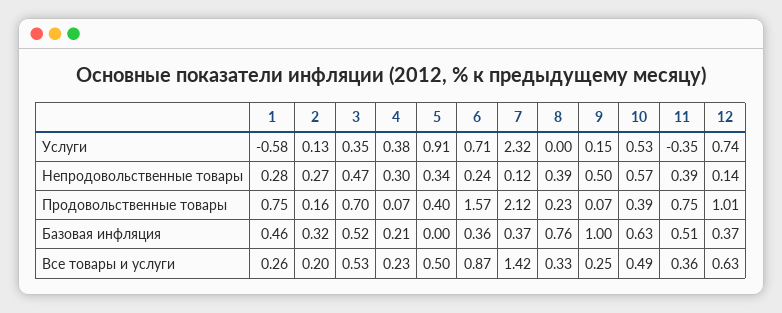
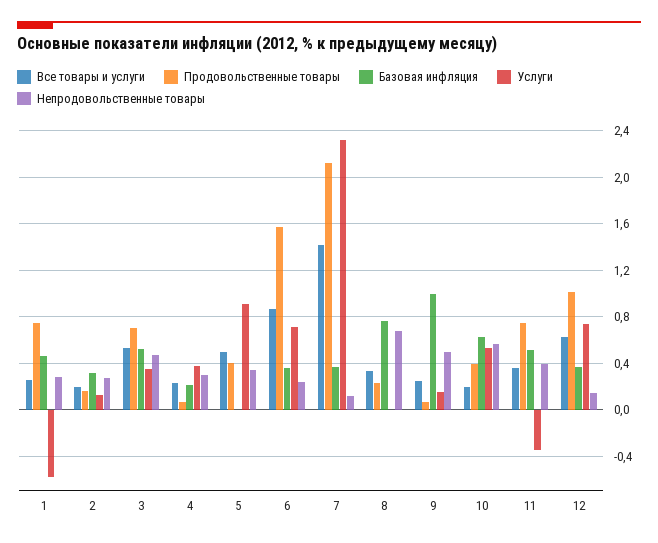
  {
    "Услуги": {
      "1": -0.58,
      "2": 0.13,
      "3": 0.35,
      "4": 0.38,
      "5": 0.91,
      "6": 0.71,
      "7": 2.32,
      "8": 0,
      "9": 0.15,
      "10": 0.53,
      "11": -0.35,
      "12": 0.74
    },
    "Непродовольственные товары": {
      "1": 0.28,
      "2": 0.27,
      "3": 0.47,
      "4": 0.3,
      "5": 0.34,
      "6": 0.24,
      "7": 0.12,
-     "8": 0.39,
+     "8": 0.7,
      "9": 0.5,
      "10": 0.57,
      "11": 0.39,
      "12": 0.14
    },
    "Продовольственные товары": {
      "1": 0.75,
      "2": 0.16,
      "3": 0.7,
      "4": 0.07,
      "5": 0.4,
      "6": 1.57,
      "7": 2.12,
      "8": 0.23,
      "9": 0.07,
      "10": 0.39,
      "11": 0.75,
      "12": 1.01
    },
    "Базовая инфляция": {
      "1": 0.46,
      "2": 0.32,
      "3": 0.52,
      "4": 0.21,
      "5": 0,
      "6": 0.36,
      "7": 0.37,
      "8": 0.76,
      "9": 1,
      "10": 0.63,
      "11": 0.51,
      "12": 0.37
    },
    "Все товары и услуги": {
      "1": 0.26,
      "2": 0.2,
      "3": 0.53,
      "4": 0.23,
      "5": 0.5,
      "6": 0.87,
      "7": 1.42,
      "8": 0.33,
      "9": 0.25,
-     "10": 0.49,
+     "10": 0.2,
      "11": 0.36,
      "12": 0.63
    }
  }

